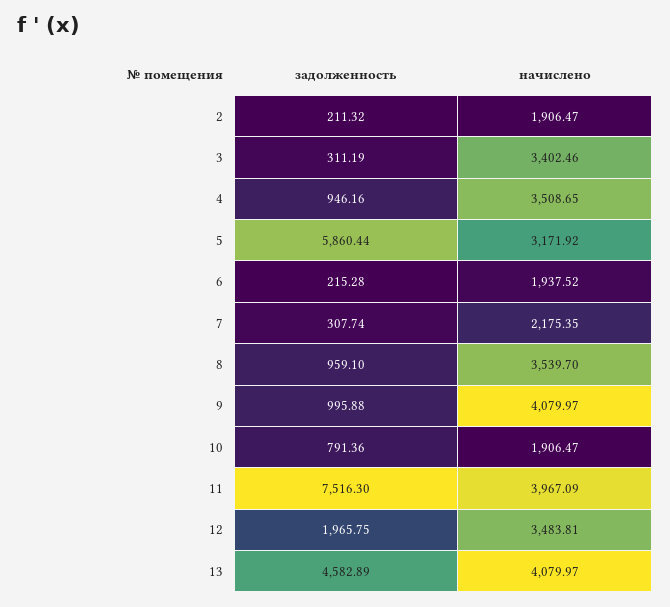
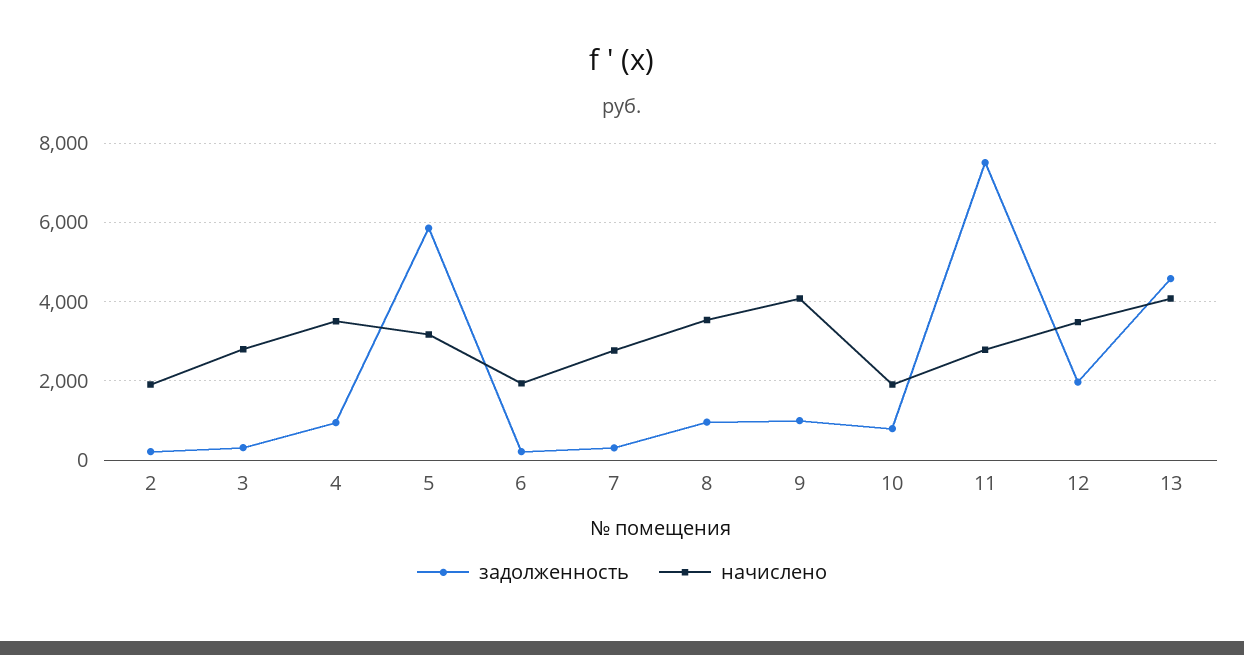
  {
    "задолженность": {
      "2": 211.32,
      "3": 311.19,
      "4": 946.16,
      "5": 5860.44,
      "6": 215.28,
      "7": 307.74,
      "8": 959.1,
      "9": 995.88,
      "10": 791.36,
      "11": 7516.3,
      "12": 1965.75,
      "13": 4582.89
    },
    "начислено": {
      "2": 1906.47,
-     "3": 3402.46,
+     "3": 2800,
      "4": 3508.65,
      "5": 3171.92,
      "6": 1937.52,
-     "7": 2175.35,
+     "7": 2800,
      "8": 3539.7,
      "9": 4079.97,
      "10": 1906.47,
-     "11": 3967.09,
+     "11": 2800,
      "12": 3483.81,
      "13": 4079.97
    }
  }

